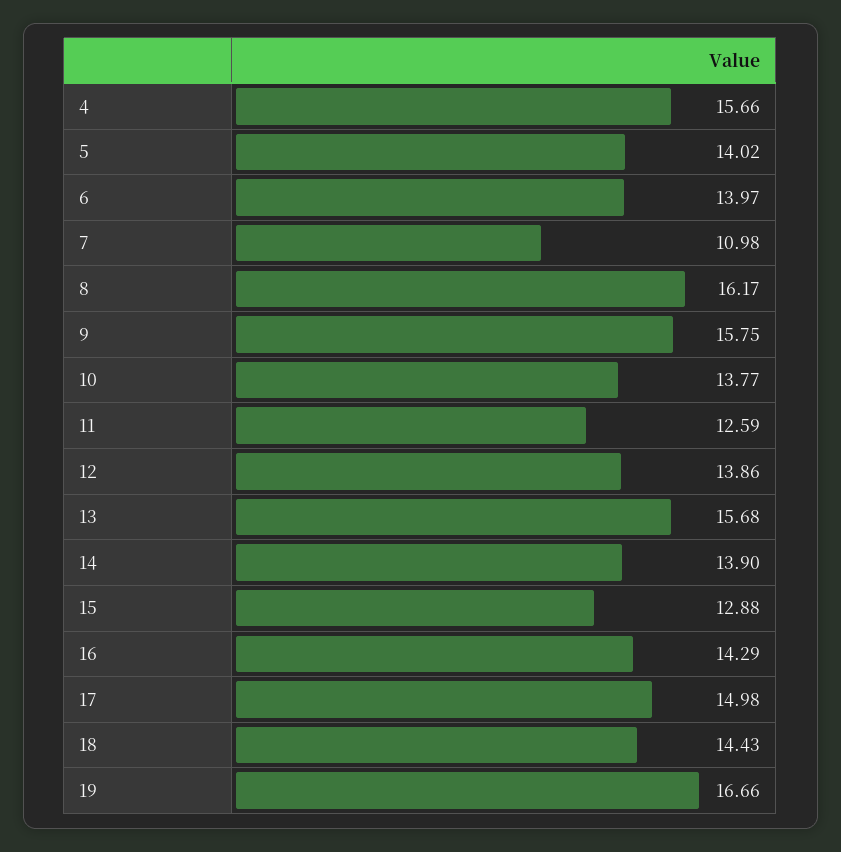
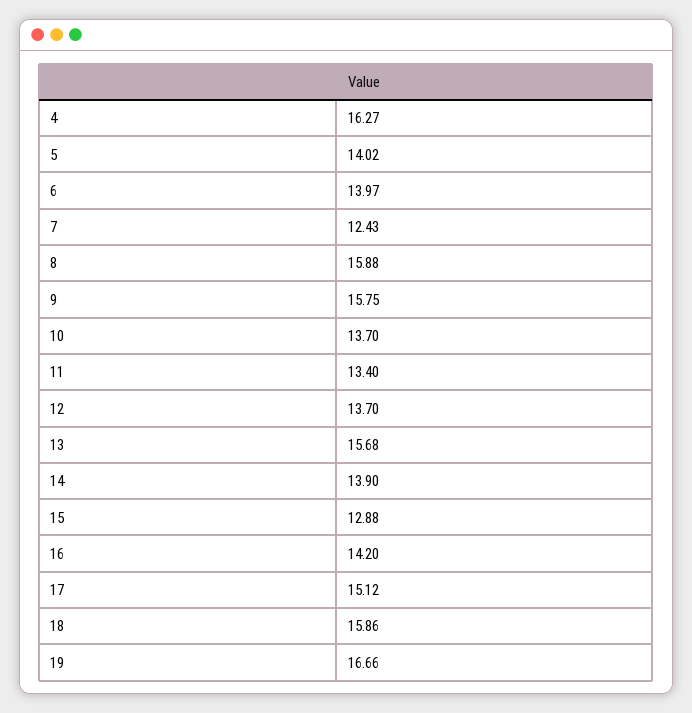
  {
-   "4": 15.66,
+   "4": 16.27,
    "5": 14.02,
    "6": 13.97,
-   "7": 10.98,
+   "7": 12.43,
-   "8": 16.17,
+   "8": 15.88,
    "9": 15.75,
-   "10": 13.77,
+   "10": 13.7,
-   "11": 12.59,
+   "11": 13.4,
-   "12": 13.86,
+   "12": 13.7,
    "13": 15.68,
    "14": 13.9,
    "15": 12.88,
-   "16": 14.29,
+   "16": 14.2,
-   "17": 14.98,
+   "17": 15.12,
-   "18": 14.43,
+   "18": 15.86,
    "19": 16.66
  }

